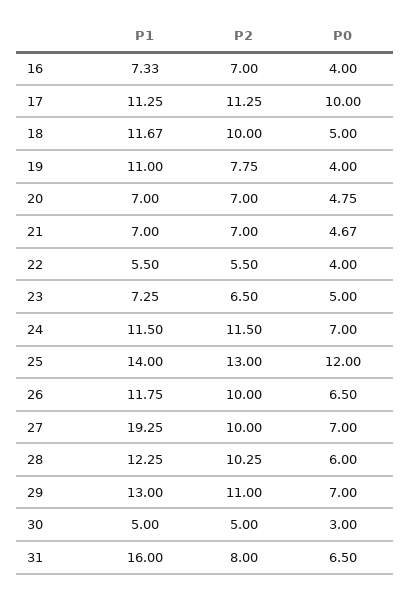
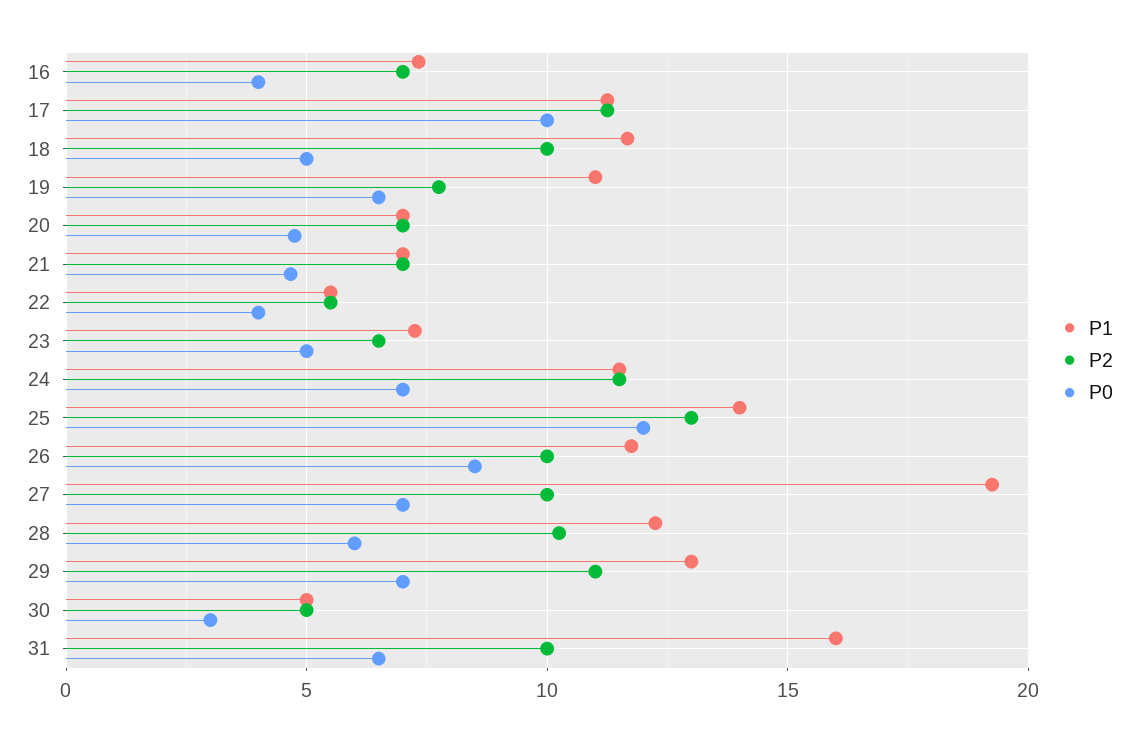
  {
    "P1": {
      "16": 7.33,
      "17": 11.25,
      "18": 11.67,
      "19": 11,
      "20": 7,
      "21": 7,
      "22": 5.5,
      "23": 7.25,
      "24": 11.5,
      "25": 14,
      "26": 11.75,
      "27": 19.25,
      "28": 12.25,
      "29": 13,
      "30": 5,
      "31": 16
    },
    "P2": {
      "16": 7,
      "17": 11.25,
      "18": 10,
      "19": 7.75,
      "20": 7,
      "21": 7,
      "22": 5.5,
      "23": 6.5,
      "24": 11.5,
      "25": 13,
      "26": 10,
      "27": 10,
      "28": 10.25,
      "29": 11,
      "30": 5,
-     "31": 8
+     "31": 10
    },
    "P0": {
      "16": 4,
      "17": 10,
      "18": 5,
-     "19": 4,
+     "19": 6.5,
      "20": 4.75,
      "21": 4.67,
      "22": 4,
      "23": 5,
      "24": 7,
      "25": 12,
-     "26": 6.5,
+     "26": 8.5,
      "27": 7,
      "28": 6,
      "29": 7,
      "30": 3,
      "31": 6.5
    }
  }

